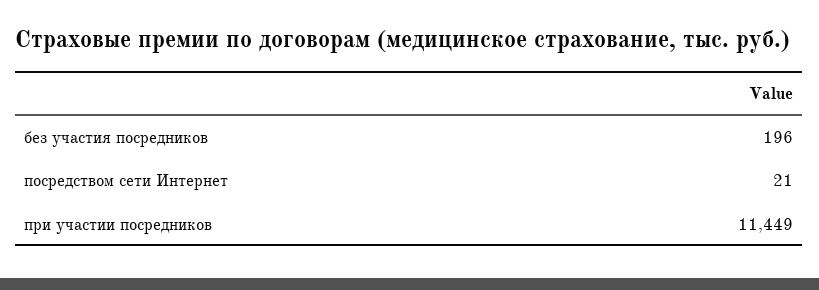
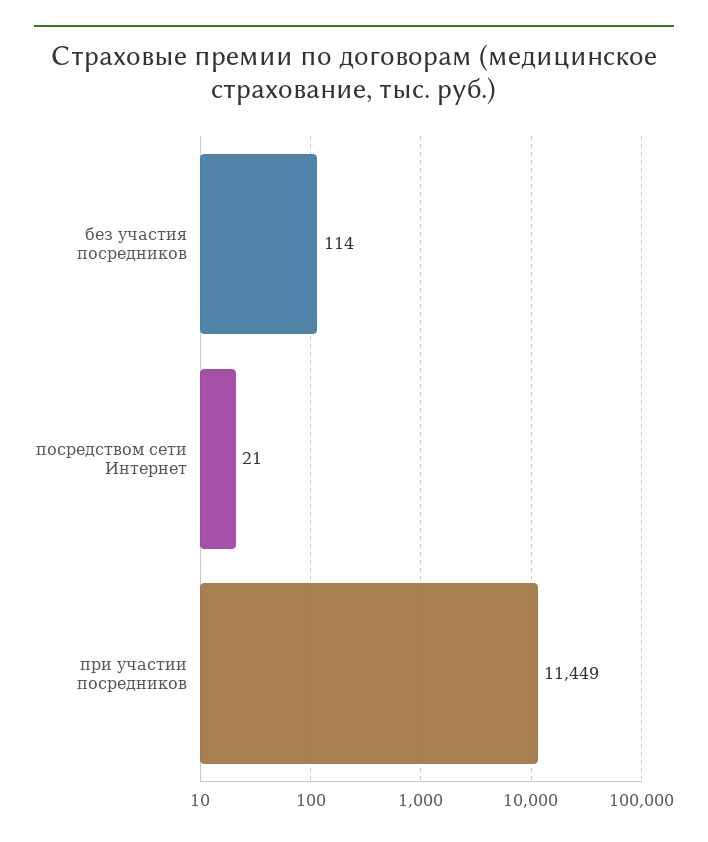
  {
-   "без участия посредников": 196,
+   "без участия посредников": 114,
    "посредством сети Интернет": 21,
    "при участии посредников": 11449
  }

